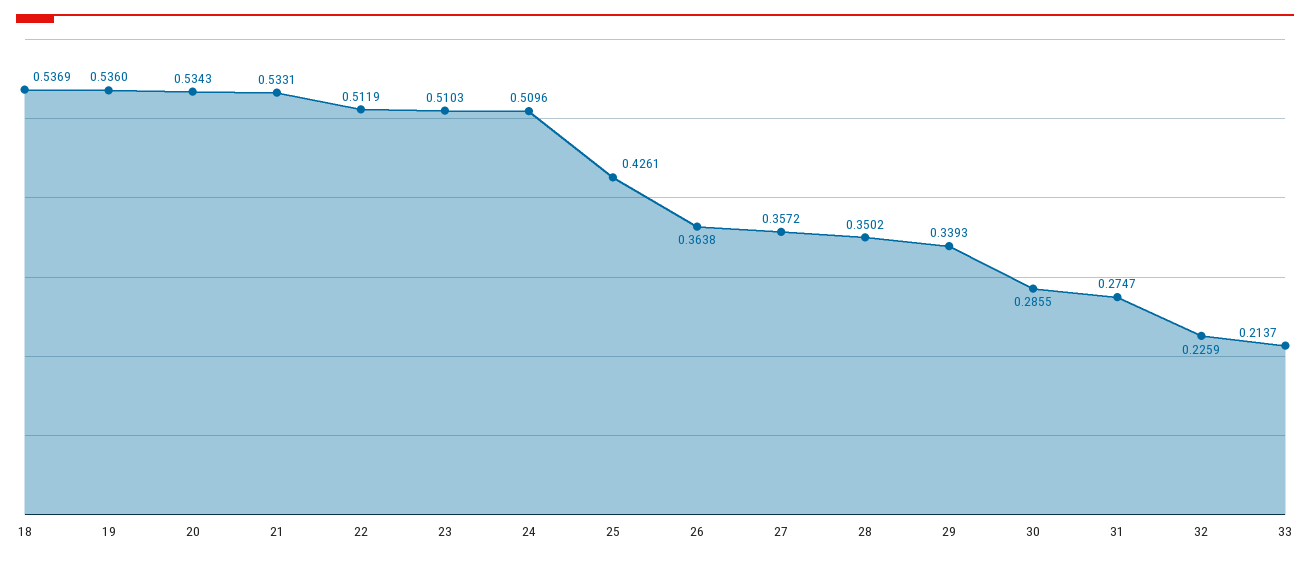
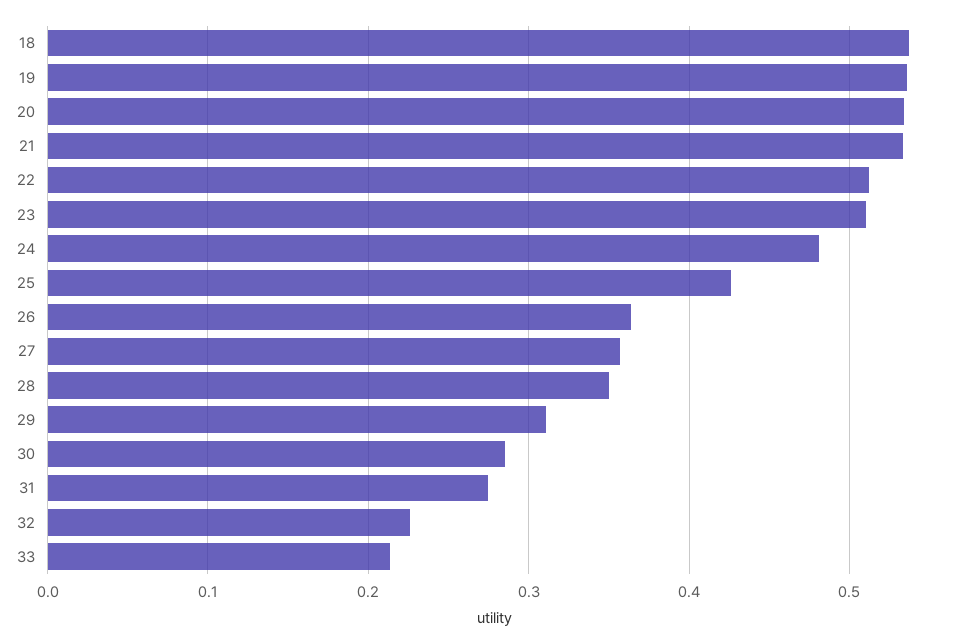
  {
    "18": 0.5369,
    "19": 0.536,
    "20": 0.5343,
    "21": 0.5331,
    "22": 0.5119,
    "23": 0.5103,
-   "24": 0.5096,
+   "24": 0.48,
    "25": 0.4261,
    "26": 0.3638,
    "27": 0.3572,
    "28": 0.3502,
-   "29": 0.3393,
+   "29": 0.31,
    "30": 0.2855,
    "31": 0.2747,
    "32": 0.2259,
    "33": 0.2137
  }

